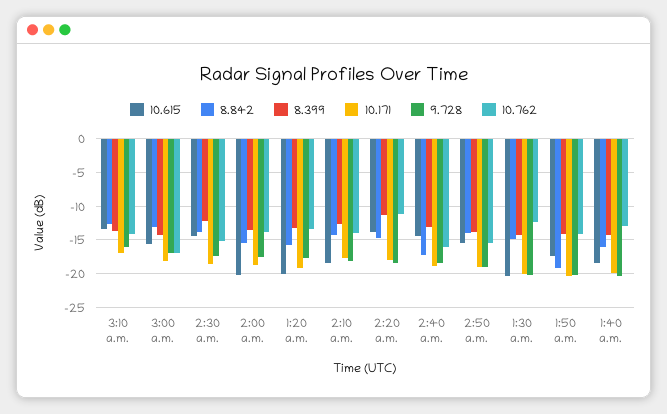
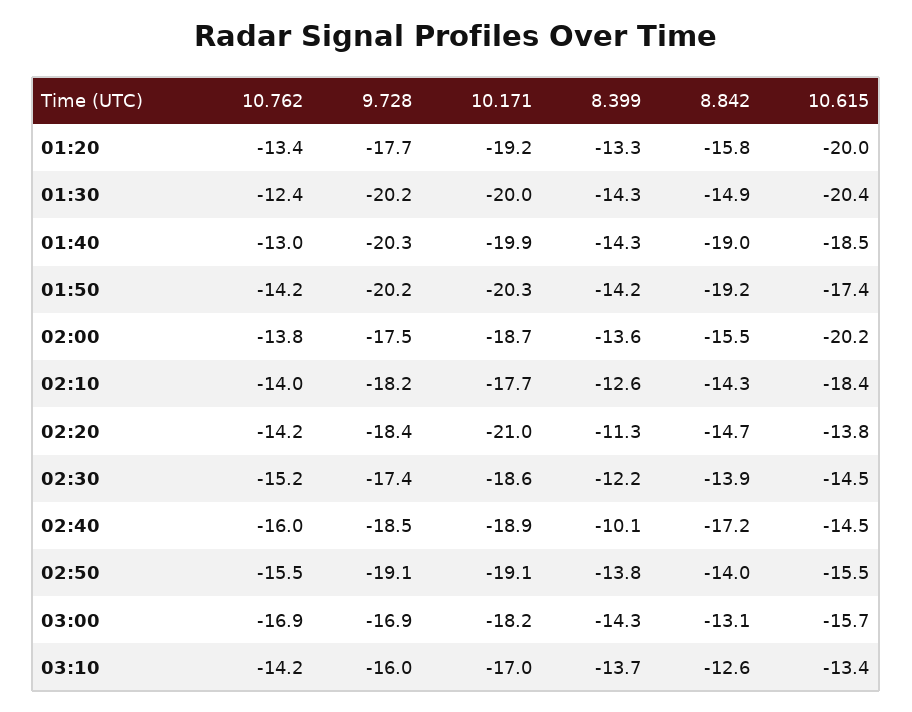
  {
    "10.615": {
      "3:10 a.m.": -13.4,
      "3:00 a.m.": -15.7,
      "2:30 a.m.": -14.5,
      "2:00 a.m.": -20.2,
      "1:20 a.m.": -20,
      "2:10 a.m.": -18.4,
      "2:20 a.m.": -13.8,
      "2:40 a.m.": -14.5,
      "2:50 a.m.": -15.5,
      "1:30 a.m.": -20.4,
      "1:50 a.m.": -17.4,
      "1:40 a.m.": -18.5
    },
    "8.842": {
      "3:10 a.m.": -12.6,
      "3:00 a.m.": -13.1,
      "2:30 a.m.": -13.9,
      "2:00 a.m.": -15.5,
      "1:20 a.m.": -15.8,
      "2:10 a.m.": -14.3,
      "2:20 a.m.": -14.7,
      "2:40 a.m.": -17.2,
      "2:50 a.m.": -14,
      "1:30 a.m.": -14.9,
      "1:50 a.m.": -19.2,
-     "1:40 a.m.": -16
+     "1:40 a.m.": -19
    },
    "8.399": {
      "3:10 a.m.": -13.7,
      "3:00 a.m.": -14.3,
      "2:30 a.m.": -12.2,
      "2:00 a.m.": -13.6,
      "1:20 a.m.": -13.3,
      "2:10 a.m.": -12.6,
      "2:20 a.m.": -11.3,
-     "2:40 a.m.": -13,
+     "2:40 a.m.": -10.1,
      "2:50 a.m.": -13.8,
      "1:30 a.m.": -14.3,
      "1:50 a.m.": -14.2,
      "1:40 a.m.": -14.3
    },
    "10.171": {
      "3:10 a.m.": -17,
      "3:00 a.m.": -18.2,
      "2:30 a.m.": -18.6,
      "2:00 a.m.": -18.7,
      "1:20 a.m.": -19.2,
      "2:10 a.m.": -17.7,
-     "2:20 a.m.": -18,
+     "2:20 a.m.": -21,
      "2:40 a.m.": -18.9,
      "2:50 a.m.": -19.1,
      "1:30 a.m.": -20,
      "1:50 a.m.": -20.3,
      "1:40 a.m.": -19.9
    },
    "9.728": {
      "3:10 a.m.": -16,
      "3:00 a.m.": -16.9,
      "2:30 a.m.": -17.4,
      "2:00 a.m.": -17.5,
      "1:20 a.m.": -17.7,
      "2:10 a.m.": -18.2,
      "2:20 a.m.": -18.4,
      "2:40 a.m.": -18.5,
      "2:50 a.m.": -19.1,
      "1:30 a.m.": -20.2,
      "1:50 a.m.": -20.2,
      "1:40 a.m.": -20.3
    },
    "10.762": {
      "3:10 a.m.": -14.2,
      "3:00 a.m.": -16.9,
      "2:30 a.m.": -15.2,
      "2:00 a.m.": -13.8,
      "1:20 a.m.": -13.4,
      "2:10 a.m.": -14,
-     "2:20 a.m.": -11,
+     "2:20 a.m.": -14.2,
      "2:40 a.m.": -16,
      "2:50 a.m.": -15.5,
      "1:30 a.m.": -12.4,
      "1:50 a.m.": -14.2,
      "1:40 a.m.": -13
    }
  }

